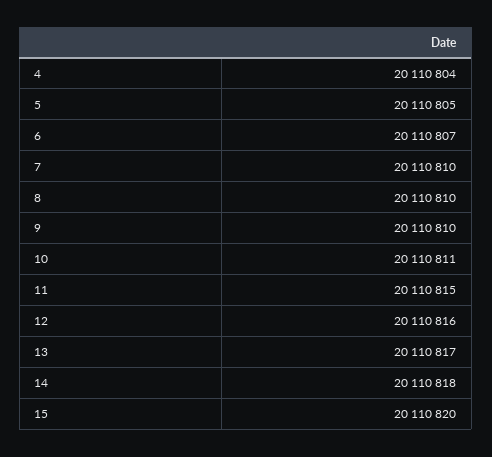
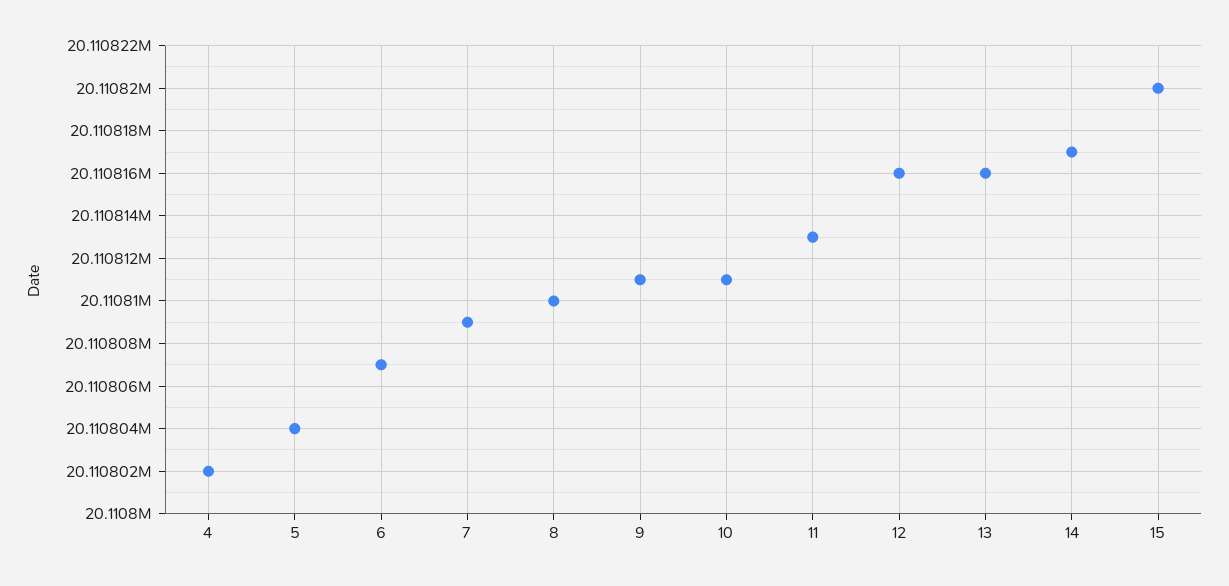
  {
-   "4": 20110804,
+   "4": 20110802,
-   "5": 20110805,
+   "5": 20110804,
    "6": 20110807,
-   "7": 20110810,
+   "7": 20110809,
    "8": 20110810,
-   "9": 20110810,
+   "9": 20110811,
    "10": 20110811,
-   "11": 20110815,
+   "11": 20110813,
    "12": 20110816,
-   "13": 20110817,
+   "13": 20110816,
-   "14": 20110818,
+   "14": 20110817,
    "15": 20110820
  }

